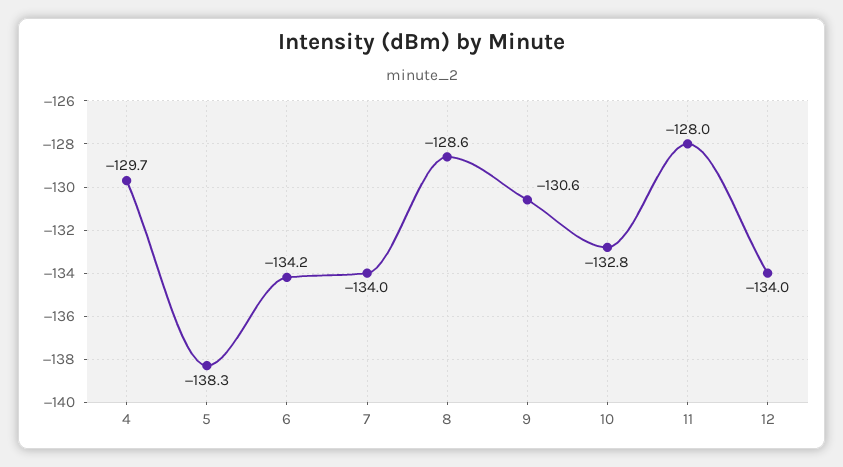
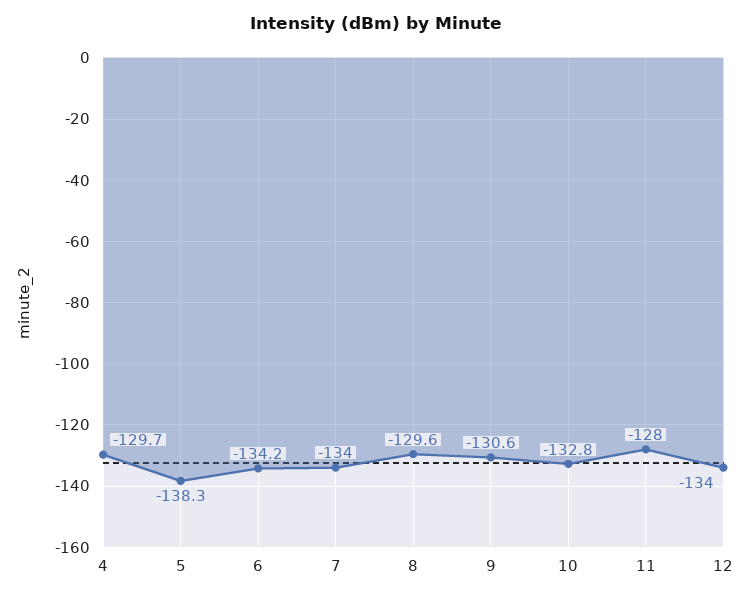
  {
    "4": -129.7,
    "5": -138.3,
    "6": -134.2,
    "7": -134,
-   "8": -128.6,
+   "8": -129.6,
    "9": -130.6,
    "10": -132.8,
    "11": -128,
    "12": -134
  }

